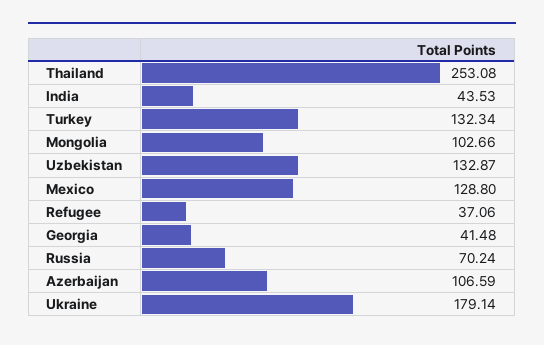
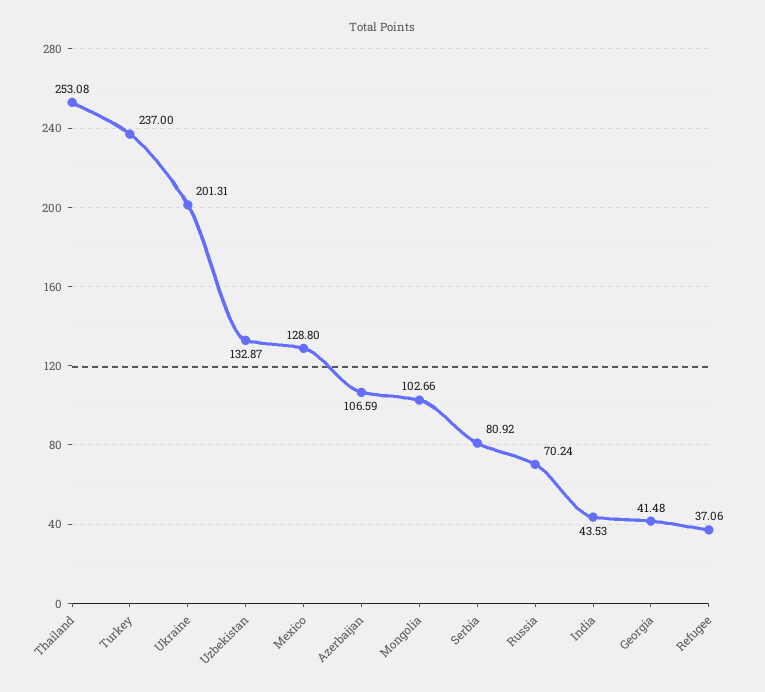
  {
    "Thailand": 253.08,
    "India": 43.53,
-   "Turkey": 132.34,
+   "Turkey": 237,
    "Mongolia": 102.66,
    "Uzbekistan": 132.87,
    "Mexico": 128.8,
    "Refugee": 37.06,
    "Georgia": 41.48,
    "Russia": 70.24,
    "Azerbaijan": 106.59,
-   "Ukraine": 179.14
+   "Ukraine": 201.31,
+   "Serbia": 80.92
  }

